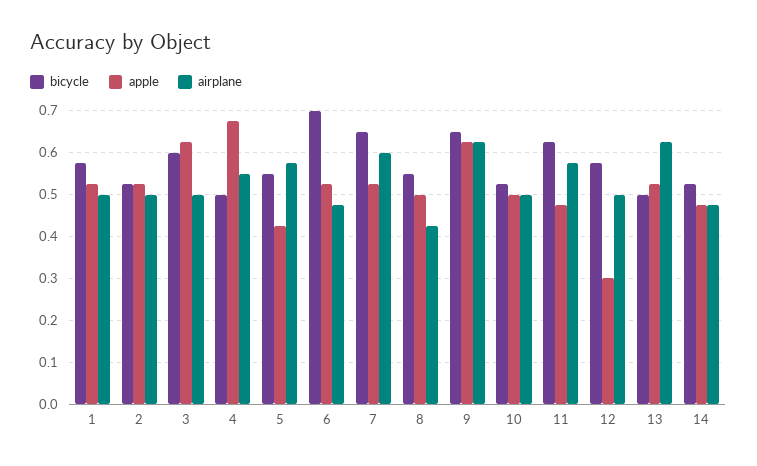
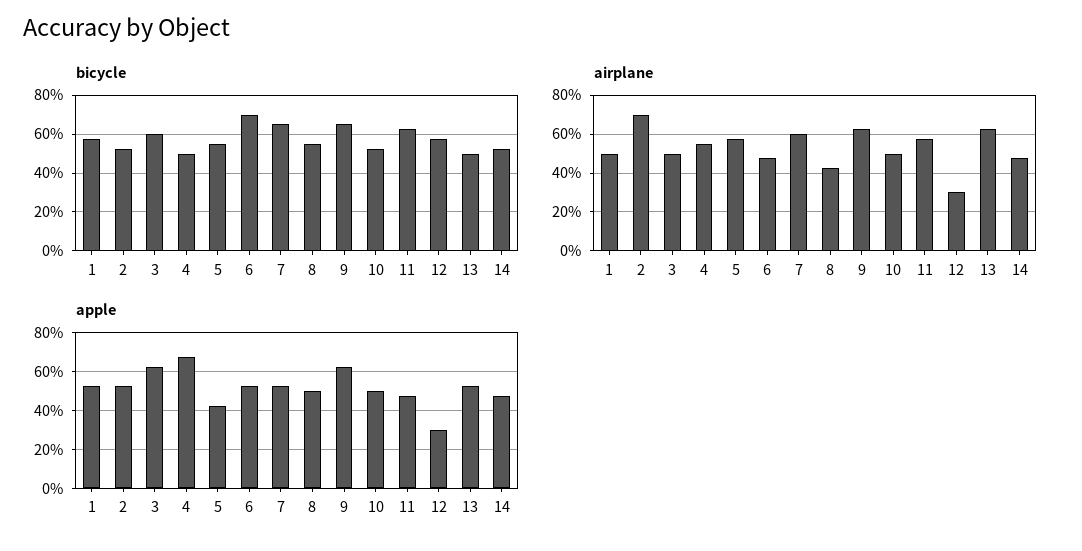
  {
    "bicycle": {
      "1": 0.58,
      "2": 0.52,
      "3": 0.6,
      "4": 0.5,
      "5": 0.56,
      "6": 0.7,
      "7": 0.66,
      "8": 0.56,
      "9": 0.66,
      "10": 0.52,
      "11": 0.62,
      "12": 0.58,
      "13": 0.5,
      "14": 0.52
    },
    "apple": {
      "1": 0.52,
      "2": 0.52,
      "3": 0.62,
      "4": 0.68,
      "5": 0.42,
      "6": 0.52,
      "7": 0.52,
      "8": 0.5,
      "9": 0.62,
      "10": 0.5,
      "11": 0.48,
      "12": 0.3,
      "13": 0.52,
      "14": 0.48
    },
    "airplane": {
      "1": 0.5,
-     "2": 0.5,
+     "2": 0.7,
      "3": 0.5,
      "4": 0.56,
      "5": 0.58,
      "6": 0.48,
      "7": 0.6,
      "8": 0.42,
      "9": 0.62,
      "10": 0.5,
      "11": 0.58,
-     "12": 0.5,
+     "12": 0.3,
      "13": 0.62,
      "14": 0.48
    }
  }

